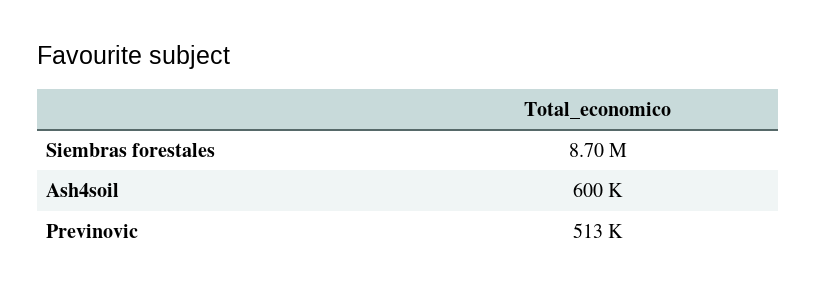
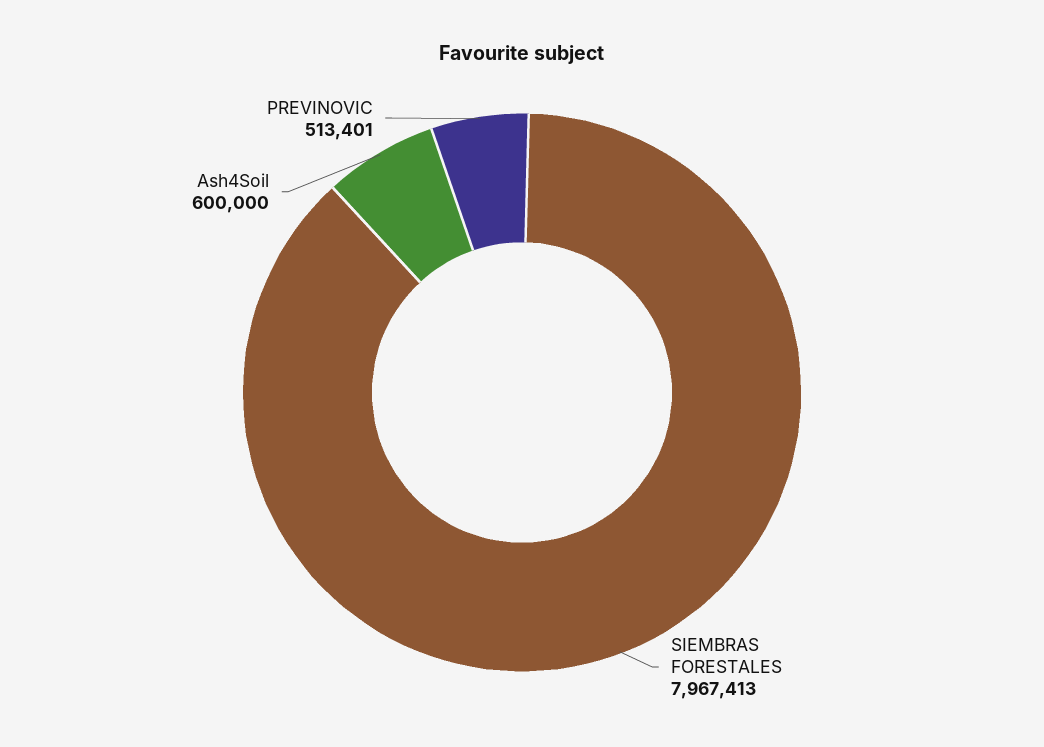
  {
-   "Siembras forestales": 8700000,
+   "Siembras forestales": 7967413,
    "Ash4soil": 600000,
    "Previnovic": 513401
  }

